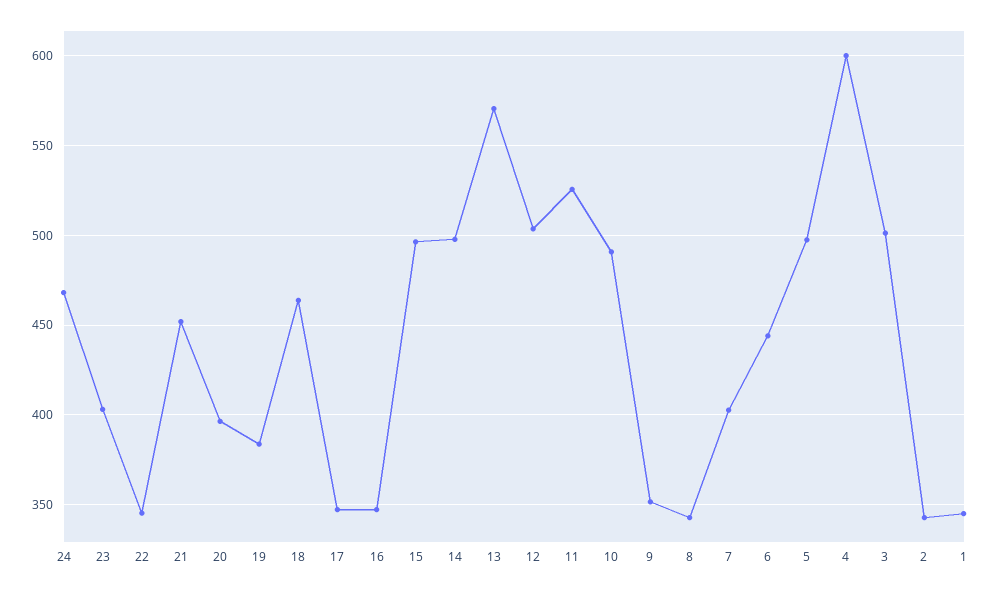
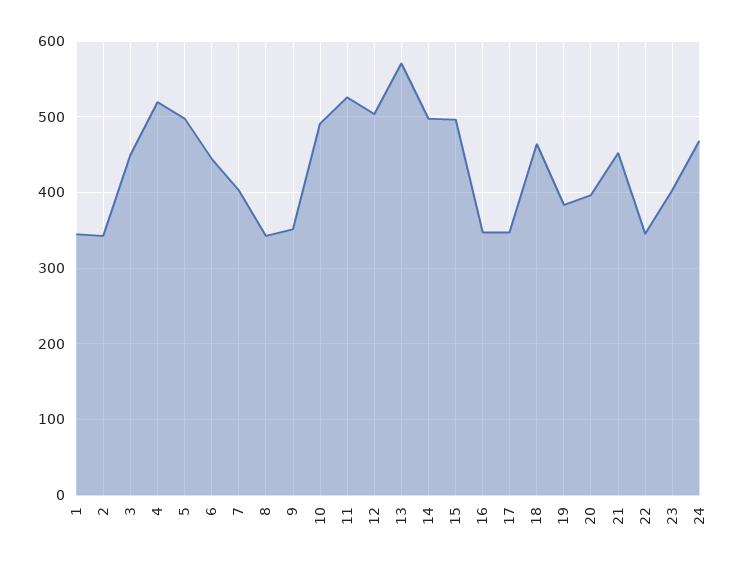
  {
    "24": 470,
    "23": 405,
    "22": 345,
    "21": 450,
    "20": 395,
    "19": 385,
    "18": 465,
    "17": 345,
    "16": 345,
    "15": 495,
    "14": 500,
    "13": 570,
    "12": 505,
    "11": 525,
    "10": 490,
    "9": 350,
    "8": 345,
    "7": 405,
    "6": 445,
    "5": 495,
-   "4": 600,
+   "4": 520,
-   "3": 500,
+   "3": 450,
    "2": 345,
    "1": 345
  }

